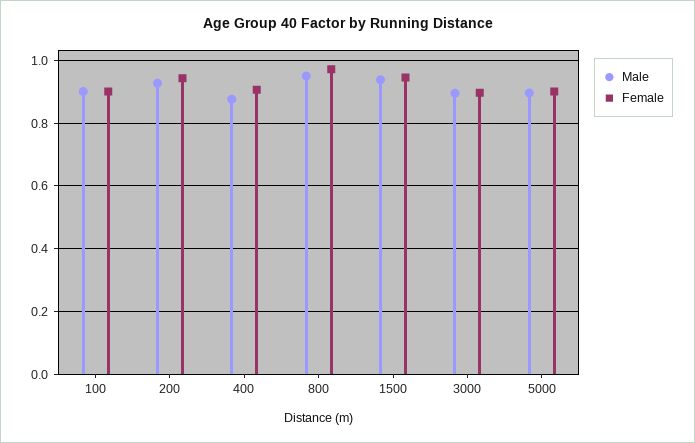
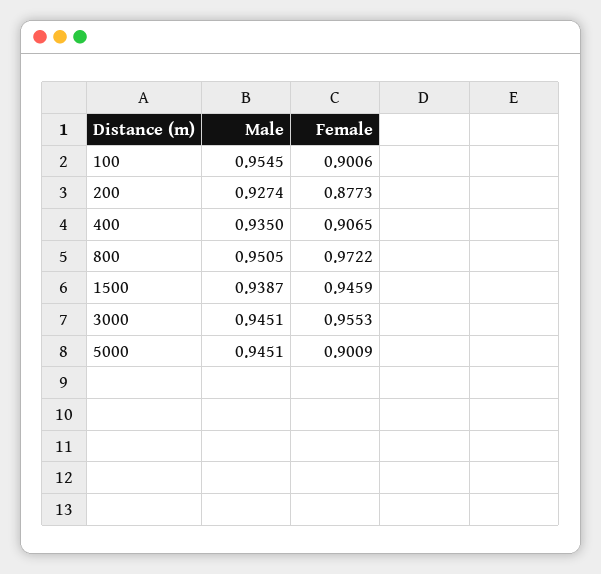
  {
    "Male": {
-     "100": 0.9,
+     "100": 0.9545,
      "200": 0.9274,
-     "400": 0.88,
+     "400": 0.935,
      "800": 0.9505,
      "1500": 0.9387,
-     "3000": 0.9,
+     "3000": 0.9451,
-     "5000": 0.9
+     "5000": 0.9451
    },
    "Female": {
      "100": 0.9006,
-     "200": 0.94,
+     "200": 0.8773,
      "400": 0.9065,
      "800": 0.9722,
      "1500": 0.9459,
-     "3000": 0.9,
+     "3000": 0.9553,
      "5000": 0.9009
    }
  }

